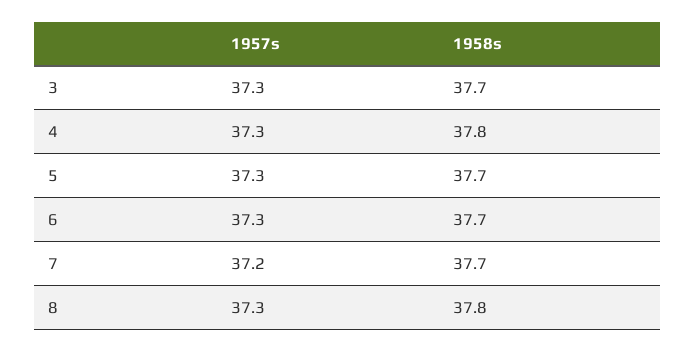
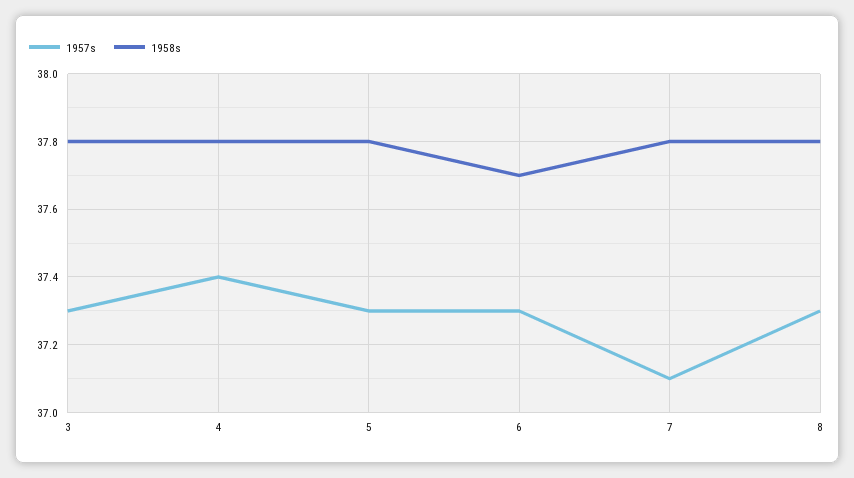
  {
    "1957s": {
      "3": 37.3,
-     "4": 37.3,
+     "4": 37.4,
      "5": 37.3,
      "6": 37.3,
-     "7": 37.2,
+     "7": 37.1,
      "8": 37.3
    },
    "1958s": {
-     "3": 37.7,
+     "3": 37.8,
      "4": 37.8,
-     "5": 37.7,
+     "5": 37.8,
      "6": 37.7,
-     "7": 37.7,
+     "7": 37.8,
      "8": 37.8
    }
  }

